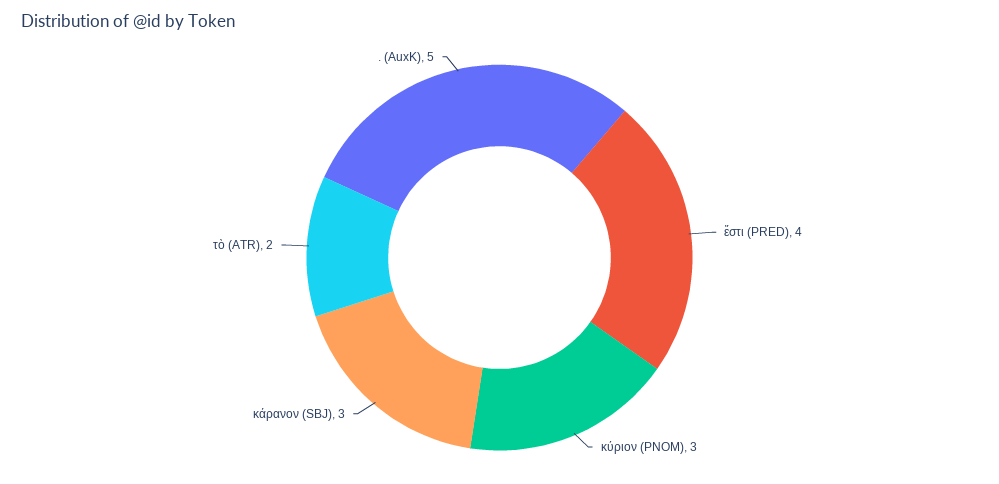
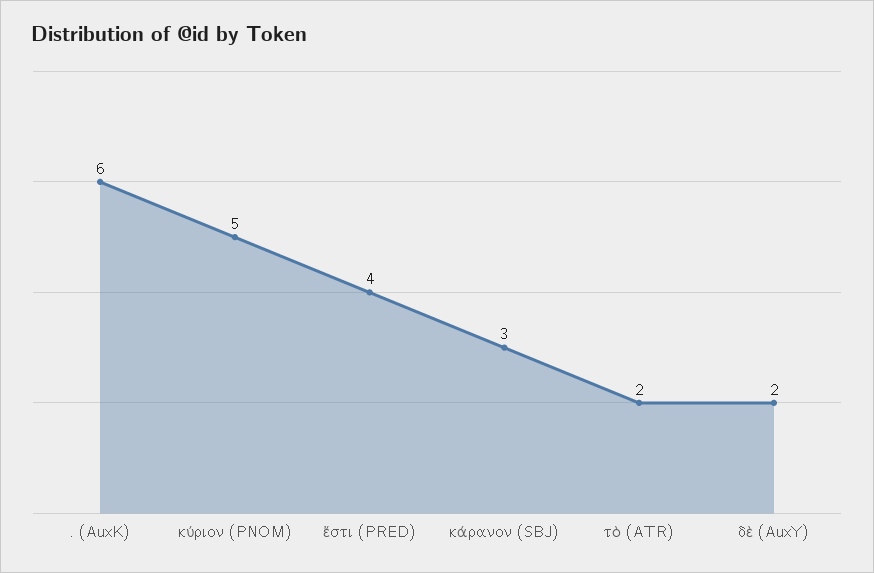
  {
    "ἔστι (PRED)": 4,
-   "κύριον (PNOM)": 3,
+   "κύριον (PNOM)": 5,
    "κάρανον (SBJ)": 3,
    "τὸ (ATR)": 2,
-   ". (AuxK)": 5
+   ". (AuxK)": 6,
+   "δὲ (AuxY)": 2
  }

